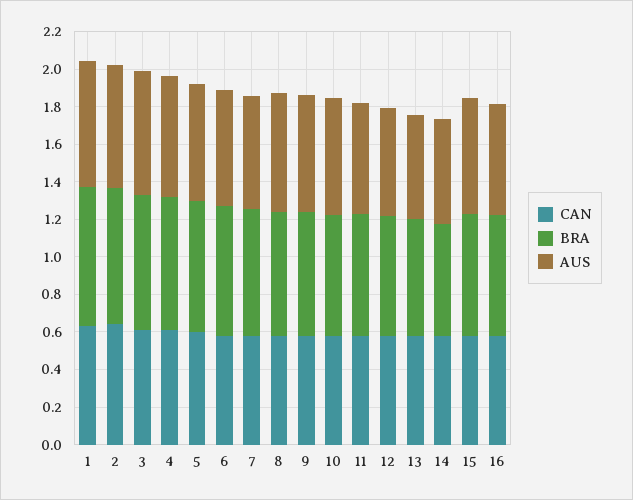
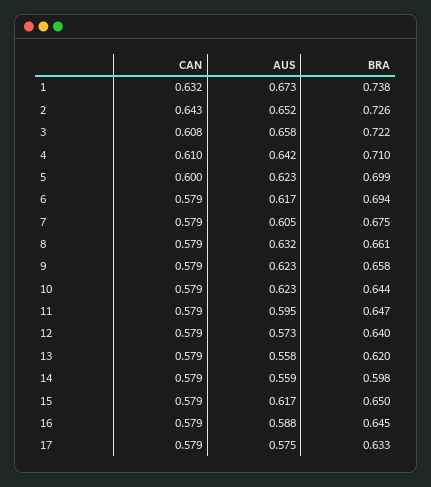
  {
    "CAN": {
      "1": 0.632,
      "2": 0.643,
      "3": 0.608,
      "4": 0.61,
      "5": 0.6,
      "6": 0.579,
      "7": 0.579,
      "8": 0.579,
      "9": 0.579,
      "10": 0.579,
      "11": 0.579,
      "12": 0.579,
      "13": 0.579,
      "14": 0.579,
      "15": 0.579,
-     "16": 0.579
+     "16": 0.579,
+     "17": 0.579
    },
    "BRA": {
      "1": 0.738,
      "2": 0.726,
      "3": 0.722,
      "4": 0.71,
      "5": 0.699,
      "6": 0.694,
      "7": 0.675,
      "8": 0.661,
      "9": 0.658,
      "10": 0.644,
      "11": 0.647,
      "12": 0.64,
      "13": 0.62,
      "14": 0.598,
      "15": 0.65,
-     "16": 0.645
+     "16": 0.645,
+     "17": 0.633
    },
    "AUS": {
      "1": 0.673,
      "2": 0.652,
      "3": 0.658,
      "4": 0.642,
      "5": 0.623,
      "6": 0.617,
      "7": 0.605,
      "8": 0.632,
      "9": 0.623,
      "10": 0.623,
      "11": 0.595,
      "12": 0.573,
      "13": 0.558,
      "14": 0.559,
      "15": 0.617,
-     "16": 0.588
+     "16": 0.588,
+     "17": 0.575
    }
  }

